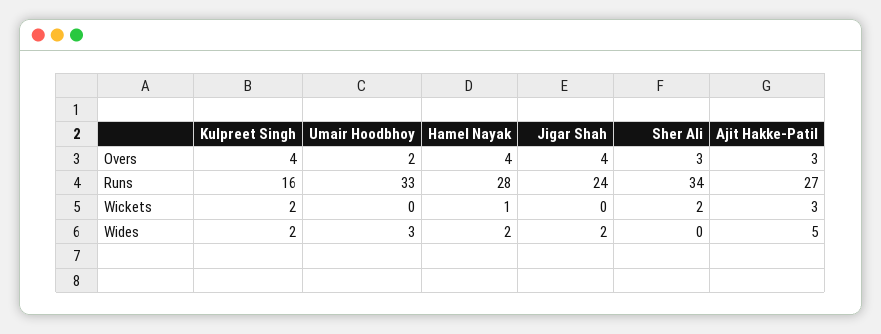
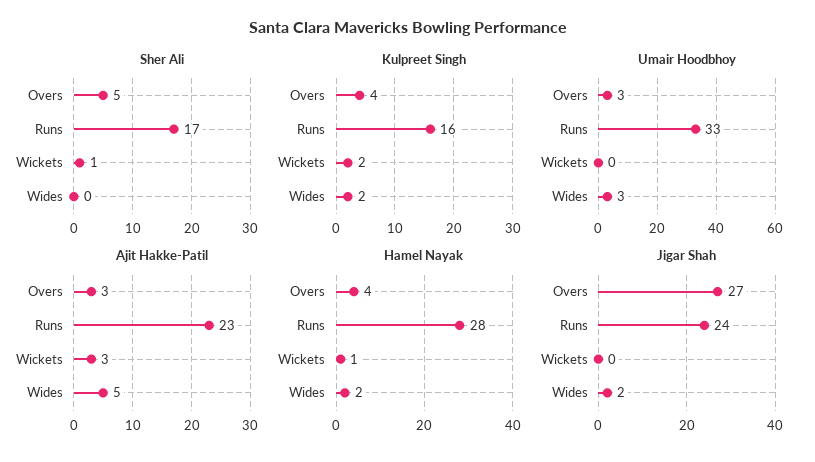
  {
    "Kulpreet Singh": {
      "Overs": 4,
      "Runs": 16,
      "Wickets": 2,
      "Wides": 2
    },
    "Umair Hoodbhoy": {
-     "Overs": 2,
+     "Overs": 3,
      "Runs": 33,
      "Wickets": 0,
      "Wides": 3
    },
    "Hamel Nayak": {
      "Overs": 4,
      "Runs": 28,
      "Wickets": 1,
      "Wides": 2
    },
    "Jigar Shah": {
-     "Overs": 4,
+     "Overs": 27,
      "Runs": 24,
      "Wickets": 0,
      "Wides": 2
    },
    "Sher Ali": {
-     "Overs": 3,
+     "Overs": 5,
-     "Runs": 34,
+     "Runs": 17,
-     "Wickets": 2,
+     "Wickets": 1,
      "Wides": 0
    },
    "Ajit Hakke-Patil": {
      "Overs": 3,
-     "Runs": 27,
+     "Runs": 23,
      "Wickets": 3,
      "Wides": 5
    }
  }

